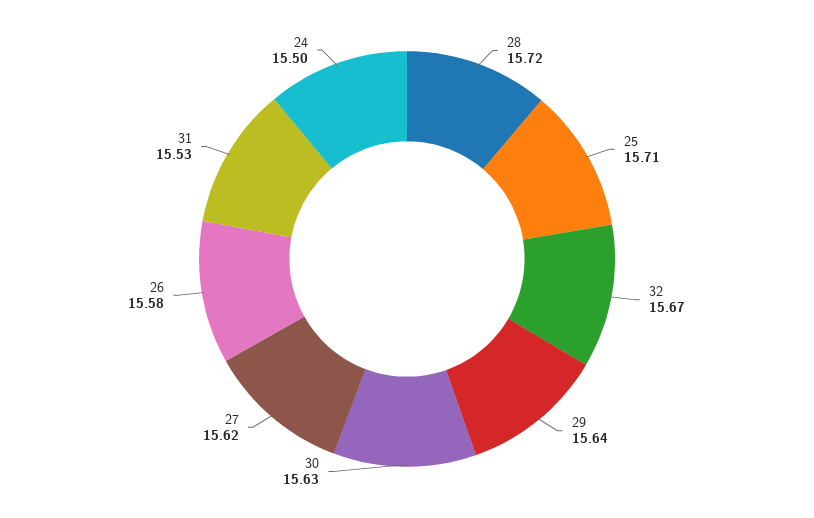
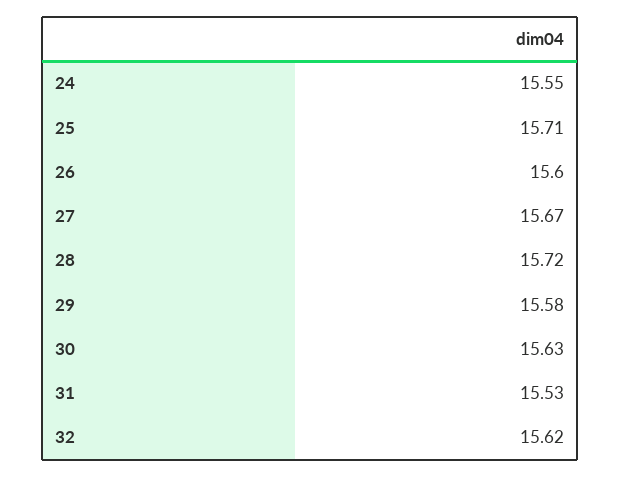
  {
    "28": 15.72,
    "25": 15.71,
-   "32": 15.67,
+   "32": 15.62,
-   "29": 15.64,
+   "29": 15.58,
    "30": 15.63,
-   "27": 15.62,
+   "27": 15.67,
-   "26": 15.58,
+   "26": 15.6,
    "31": 15.53,
-   "24": 15.5
+   "24": 15.55
  }

